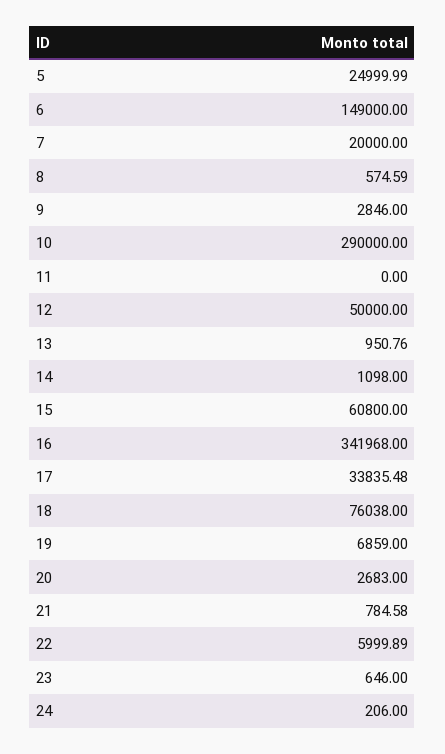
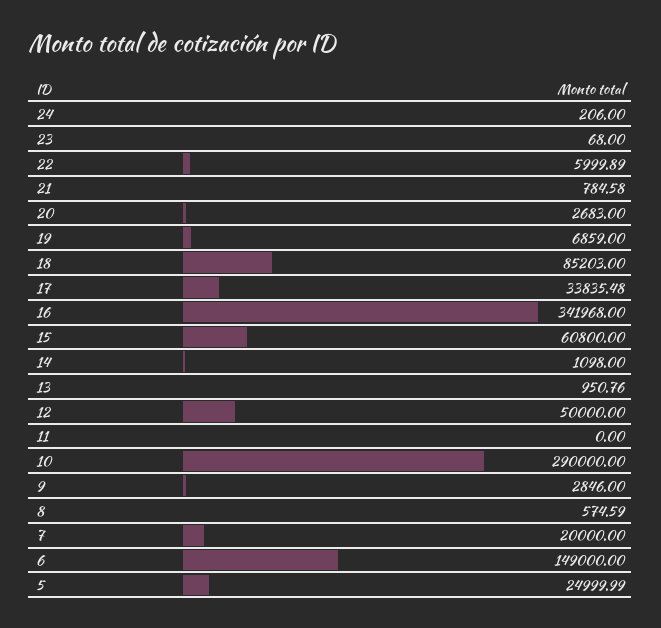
  {
    "5": 24999.99,
    "6": 149000,
    "7": 20000,
    "8": 574.59,
    "9": 2846,
    "10": 290000,
    "11": 0,
    "12": 50000,
    "13": 950.76,
    "14": 1098,
    "15": 60800,
    "16": 341968,
    "17": 33835.48,
-   "18": 76038,
+   "18": 85203,
    "19": 6859,
    "20": 2683,
    "21": 784.58,
    "22": 5999.89,
-   "23": 646,
+   "23": 68,
    "24": 206
  }

